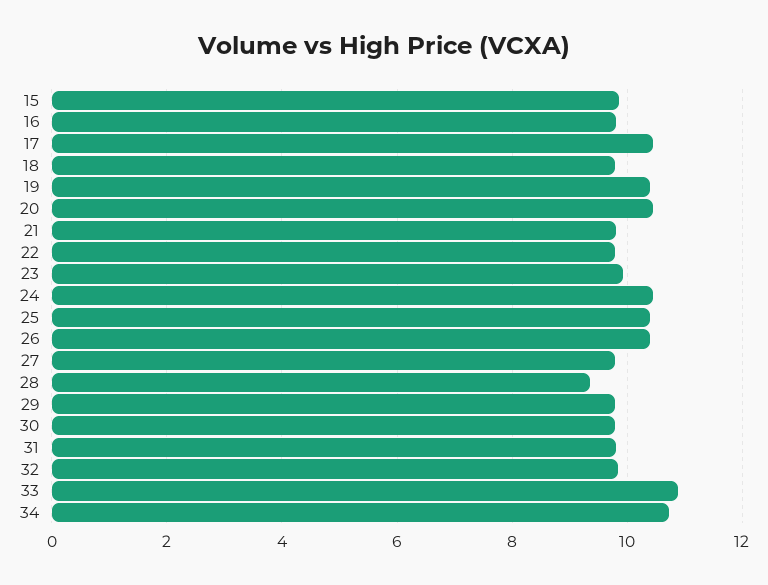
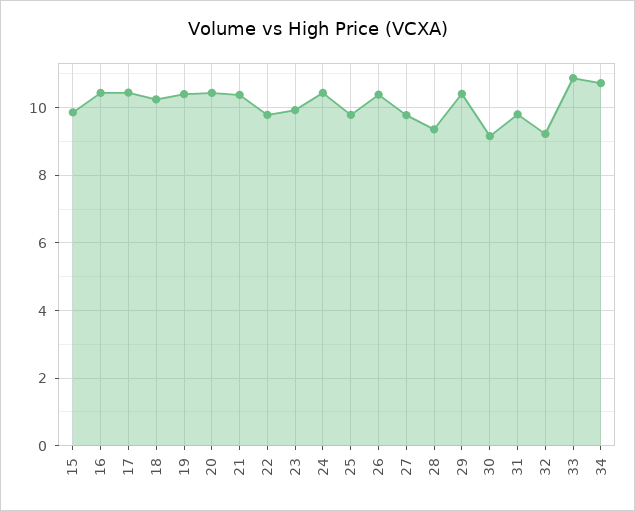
  {
    "15": 9.8,
-   "16": 9.8,
+   "16": 10.4,
    "17": 10.4,
-   "18": 9.8,
+   "18": 10.2,
    "19": 10.4,
    "20": 10.4,
-   "21": 9.8,
+   "21": 10.4,
    "22": 9.8,
    "23": 10,
    "24": 10.4,
-   "25": 10.4,
+   "25": 9.8,
    "26": 10.4,
    "27": 9.8,
    "28": 9.4,
-   "29": 9.8,
+   "29": 10.4,
-   "30": 9.8,
+   "30": 9.2,
    "31": 9.8,
-   "32": 9.8,
+   "32": 9.2,
    "33": 10.8,
    "34": 10.8
  }

